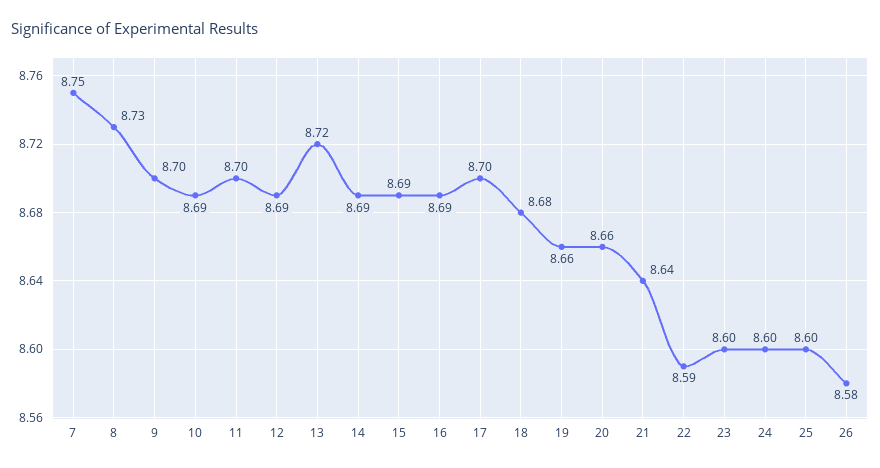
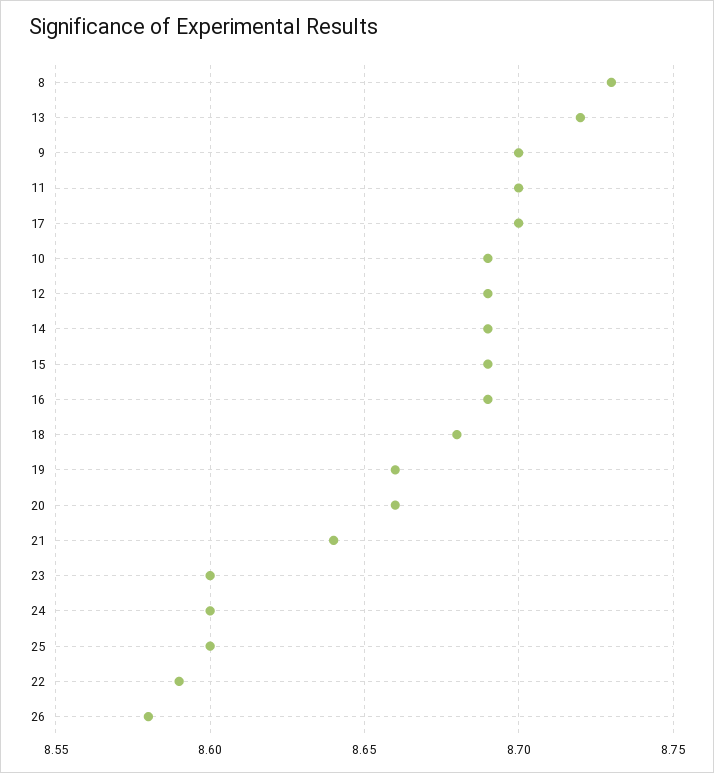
  {
-   "7": 8.75,
    "8": 8.73,
    "9": 8.7,
    "10": 8.69,
    "11": 8.7,
    "12": 8.69,
    "13": 8.72,
    "14": 8.69,
    "15": 8.69,
    "16": 8.69,
    "17": 8.7,
    "18": 8.68,
    "19": 8.66,
    "20": 8.66,
    "21": 8.64,
    "22": 8.59,
    "23": 8.6,
    "24": 8.6,
    "25": 8.6,
    "26": 8.58
  }

